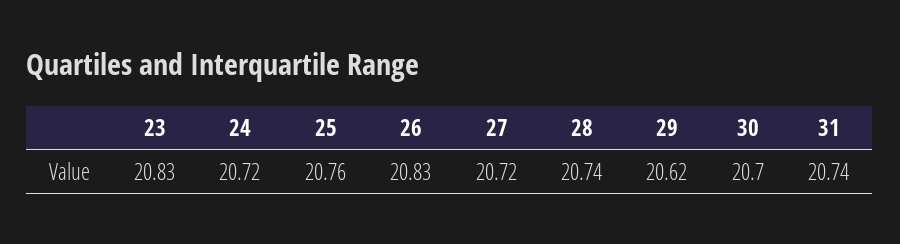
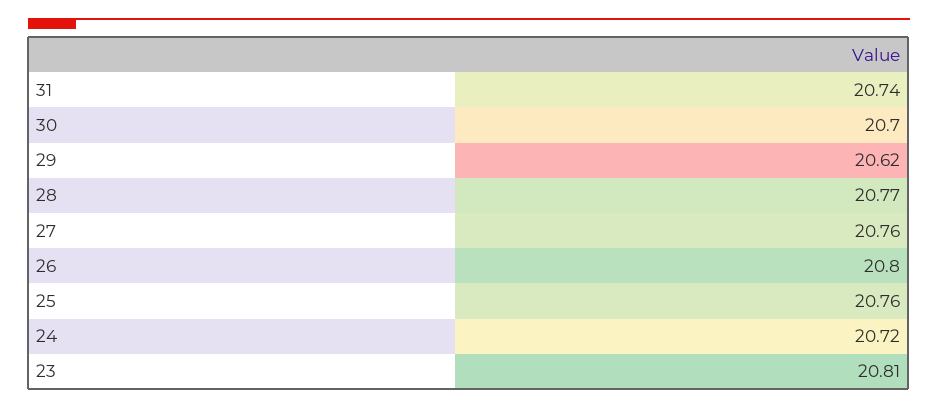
  {
-   "23": 20.83,
+   "23": 20.81,
    "24": 20.72,
    "25": 20.76,
-   "26": 20.83,
+   "26": 20.8,
-   "27": 20.72,
+   "27": 20.76,
-   "28": 20.74,
+   "28": 20.77,
    "29": 20.62,
    "30": 20.7,
    "31": 20.74
  }

